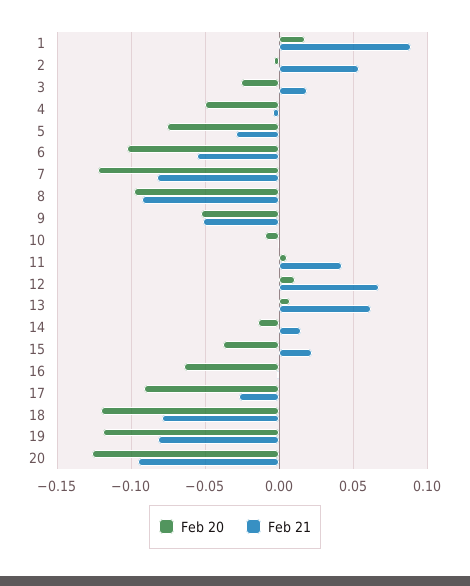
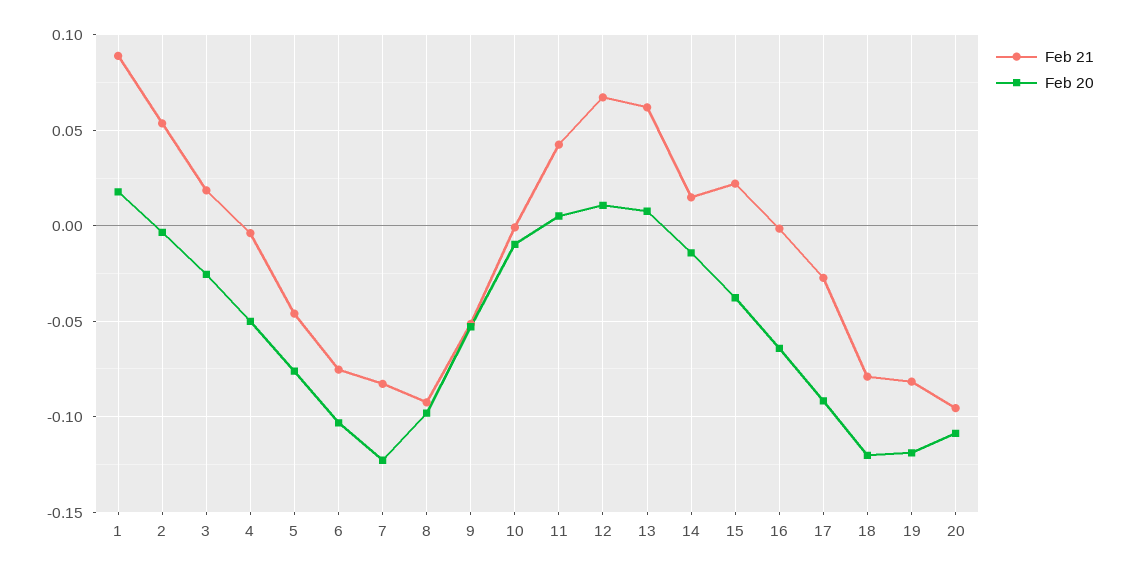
  {
    "Feb 20": {
      "1": 0.02,
      "2": -0.005,
      "3": -0.025,
      "4": -0.05,
      "5": -0.075,
      "6": -0.105,
      "7": -0.125,
      "8": -0.1,
      "9": -0.055,
      "10": -0.01,
      "11": 0.005,
      "12": 0.01,
      "13": 0.01,
      "14": -0.015,
      "15": -0.04,
      "16": -0.065,
      "17": -0.09,
      "18": -0.12,
      "19": -0.12,
-     "20": -0.125
+     "20": -0.11
    },
    "Feb 21": {
      "1": 0.09,
      "2": 0.055,
      "3": 0.02,
      "4": -0.005,
-     "5": -0.03,
+     "5": -0.045,
-     "6": -0.055,
+     "6": -0.075,
      "7": -0.085,
      "8": -0.095,
      "9": -0.05,
      "10": 0,
      "11": 0.045,
      "12": 0.065,
      "13": 0.06,
      "14": 0.015,
      "15": 0.02,
      "16": 0,
      "17": -0.025,
      "18": -0.08,
      "19": -0.08,
      "20": -0.095
    }
  }

